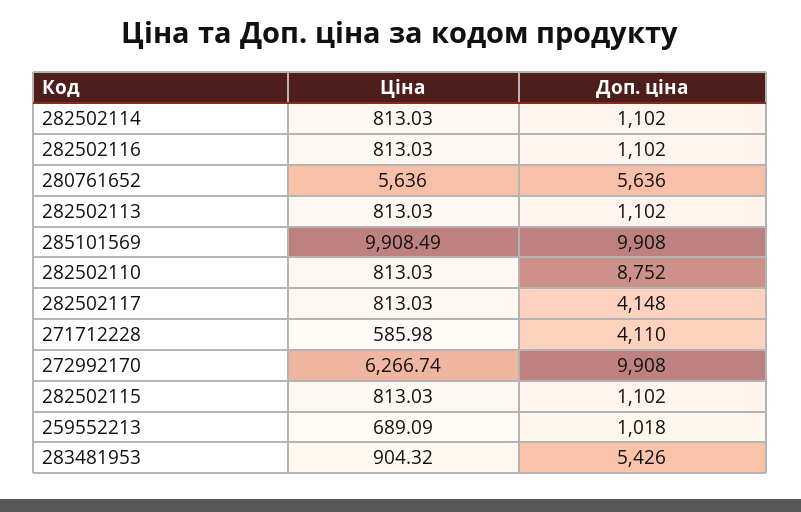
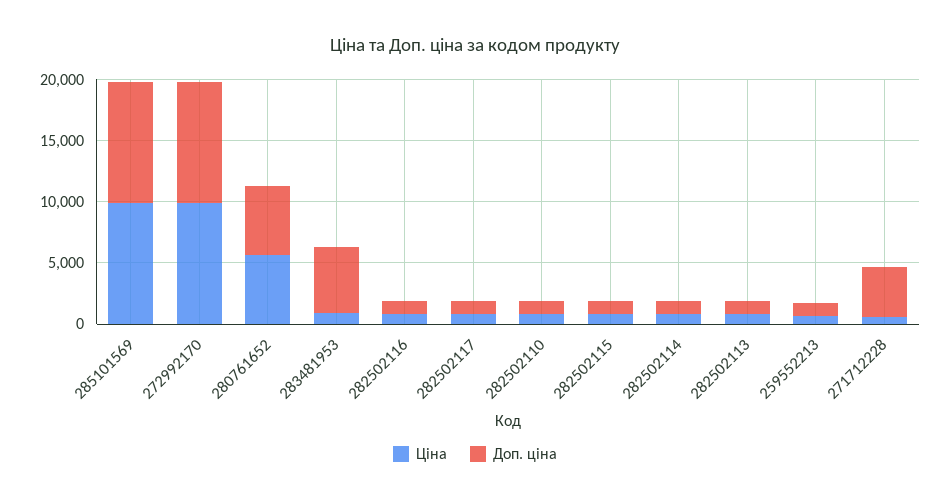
  {
    "Ціна": {
      "282502114": 813.03,
      "282502116": 813.03,
      "280761652": 5636,
      "282502113": 813.03,
      "285101569": 9908.49,
      "282502110": 813.03,
      "282502117": 813.03,
      "271712228": 585.98,
-     "272992170": 6266.74,
+     "272992170": 10000,
      "282502115": 813.03,
      "259552213": 689.09,
      "283481953": 904.32
    },
    "Доп. ціна": {
      "282502114": 1102,
      "282502116": 1102,
      "280761652": 5636,
      "282502113": 1102,
      "285101569": 9908,
-     "282502110": 8752,
+     "282502110": 1000,
-     "282502117": 4148,
+     "282502117": 1000,
      "271712228": 4110,
      "272992170": 9908,
      "282502115": 1102,
      "259552213": 1018,
      "283481953": 5426
    }
  }

